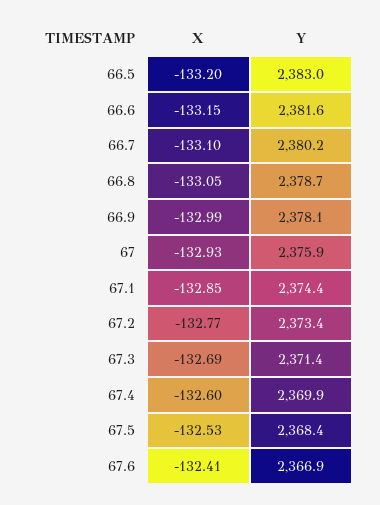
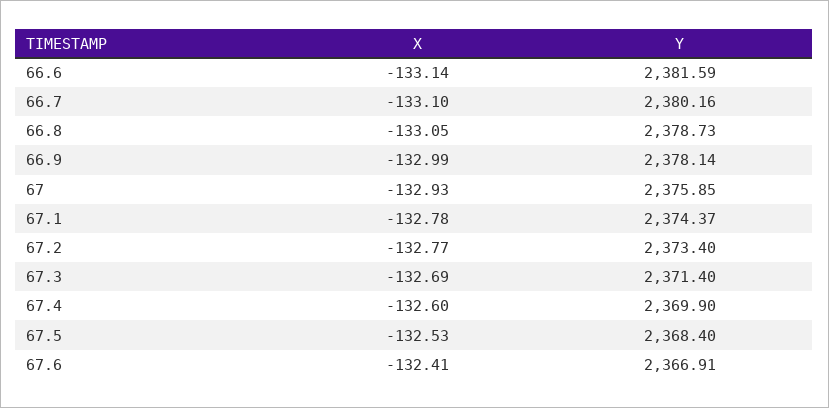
  {
    "X": {
-     "66.5": -133.2,
-     "66.6": -133.15,
+     "66.6": -133.14,
      "66.7": -133.1,
      "66.8": -133.05,
      "66.9": -132.99,
      "67": -132.93,
-     "67.1": -132.85,
+     "67.1": -132.78,
      "67.2": -132.77,
      "67.3": -132.69,
      "67.4": -132.6,
      "67.5": -132.53,
      "67.6": -132.41
    },
    "Y": {
-     "66.5": 2383,
      "66.6": 2381.59,
      "66.7": 2380.16,
      "66.8": 2378.73,
      "66.9": 2378.14,
      "67": 2375.85,
      "67.1": 2374.37,
      "67.2": 2373.4,
      "67.3": 2371.4,
      "67.4": 2369.9,
      "67.5": 2368.4,
      "67.6": 2366.91
    }
  }

